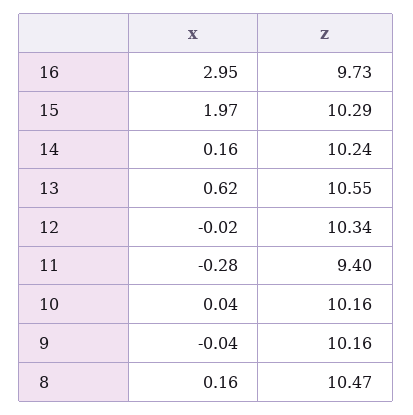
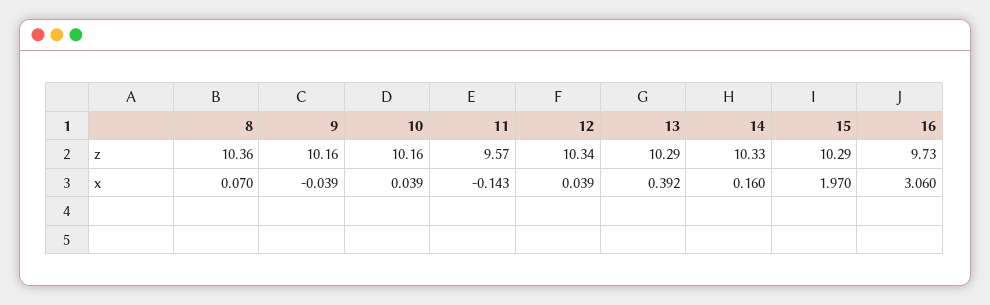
  {
    "x": {
-     "16": 2.95,
+     "16": 3.06,
      "15": 1.97,
      "14": 0.16,
-     "13": 0.62,
+     "13": 0.392,
-     "12": -0.02,
+     "12": 0.039,
-     "11": -0.28,
+     "11": -0.143,
      "10": 0.039,
      "9": -0.039,
-     "8": 0.16
+     "8": 0.07
    },
    "z": {
      "16": 9.73,
      "15": 10.29,
-     "14": 10.24,
+     "14": 10.33,
-     "13": 10.55,
+     "13": 10.29,
      "12": 10.34,
-     "11": 9.4,
+     "11": 9.57,
      "10": 10.16,
      "9": 10.16,
-     "8": 10.47
+     "8": 10.36
    }
  }

